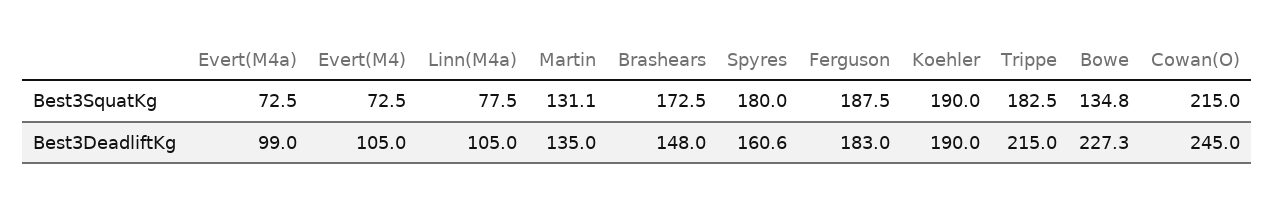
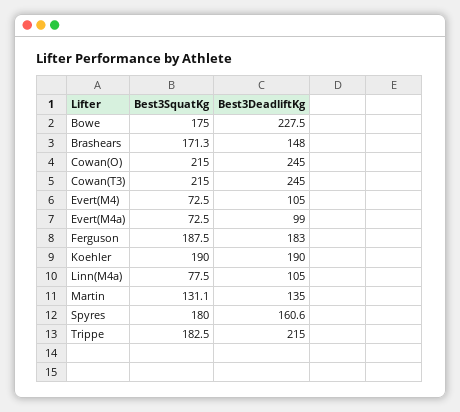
  {
    "Evert(M4a)": {
      "Best3SquatKg": 72.5,
      "Best3DeadliftKg": 99
    },
    "Evert(M4)": {
      "Best3SquatKg": 72.5,
      "Best3DeadliftKg": 105
    },
    "Linn(M4a)": {
      "Best3SquatKg": 77.5,
      "Best3DeadliftKg": 105
    },
    "Martin": {
      "Best3SquatKg": 131.1,
      "Best3DeadliftKg": 135
    },
    "Brashears": {
-     "Best3SquatKg": 172.5,
+     "Best3SquatKg": 171.3,
      "Best3DeadliftKg": 148
    },
    "Spyres": {
      "Best3SquatKg": 180,
      "Best3DeadliftKg": 160.6
    },
    "Ferguson": {
      "Best3SquatKg": 187.5,
      "Best3DeadliftKg": 183
    },
    "Koehler": {
      "Best3SquatKg": 190,
      "Best3DeadliftKg": 190
    },
    "Trippe": {
      "Best3SquatKg": 182.5,
      "Best3DeadliftKg": 215
    },
    "Bowe": {
-     "Best3SquatKg": 134.8,
+     "Best3SquatKg": 175,
-     "Best3DeadliftKg": 227.3
+     "Best3DeadliftKg": 227.5
    },
    "Cowan(O)": {
      "Best3SquatKg": 215,
      "Best3DeadliftKg": 245
-   }
+   },
+   "Cowan(T3)": {
+     "Best3SquatKg": 215,
+     "Best3DeadliftKg": 245
+   }
  }

